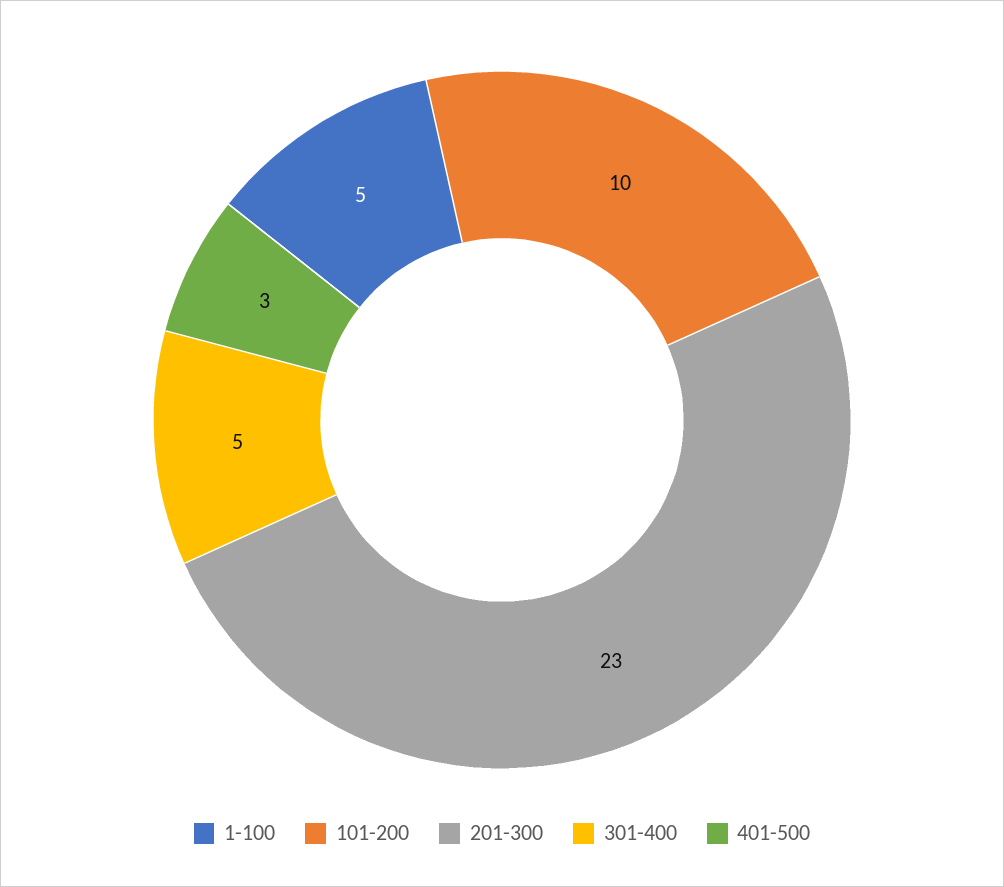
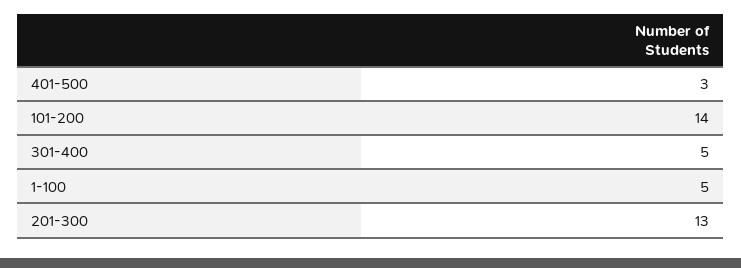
  {
    "1-100": 5,
-   "101-200": 10,
+   "101-200": 14,
-   "201-300": 23,
+   "201-300": 13,
    "301-400": 5,
    "401-500": 3
  }

